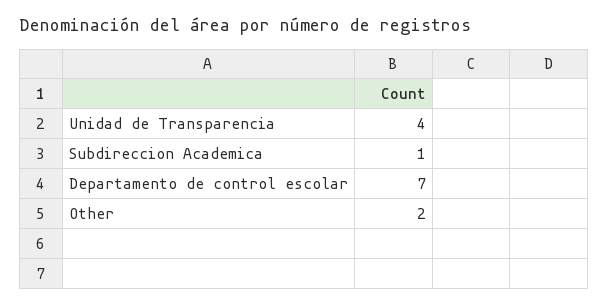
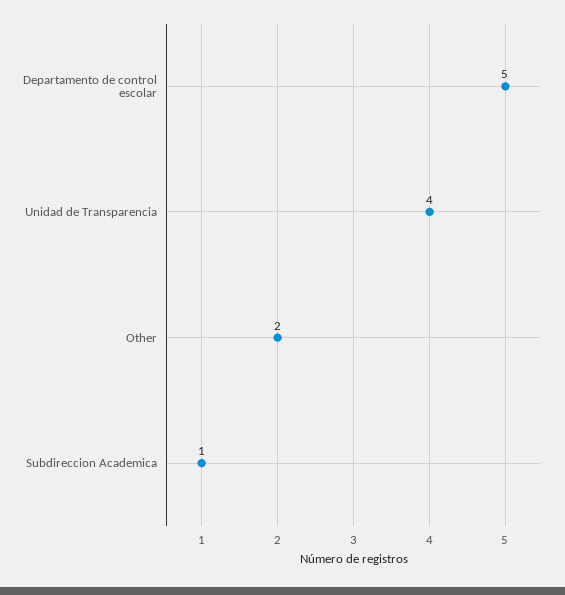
  {
    "Unidad de Transparencia": 4,
    "Subdireccion Academica": 1,
-   "Departamento de control escolar": 7,
+   "Departamento de control escolar": 5,
    "Other": 2
  }

